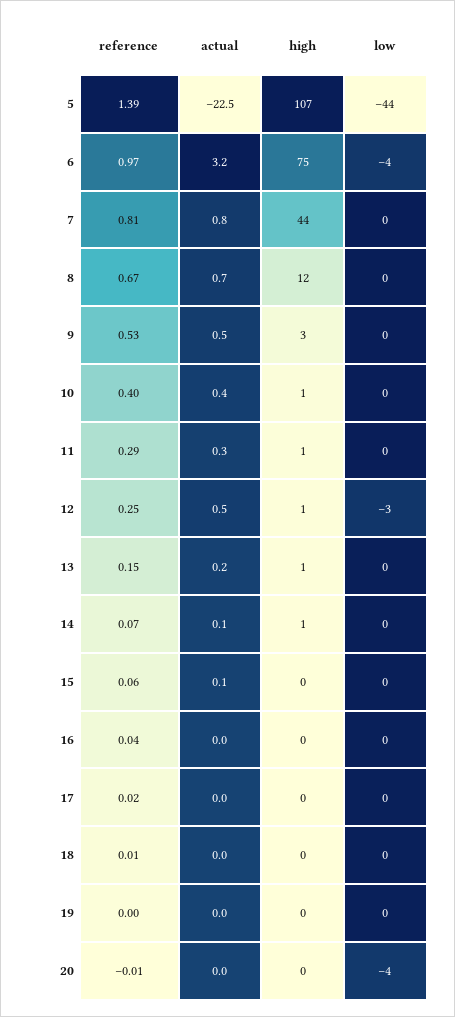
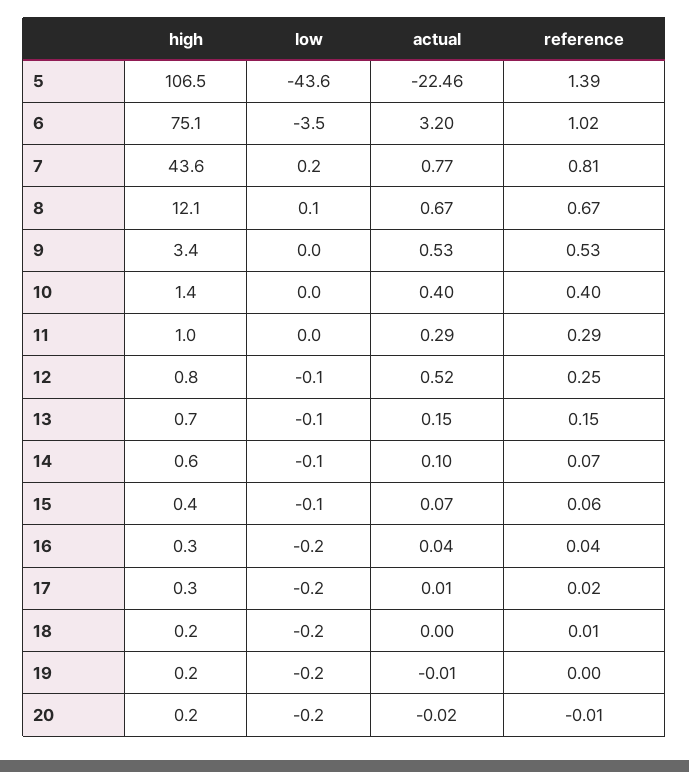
  {
    "reference": {
      "5": 1.39,
-     "6": 0.97,
+     "6": 1.02,
      "7": 0.81,
      "8": 0.67,
      "9": 0.53,
      "10": 0.4,
      "11": 0.29,
      "12": 0.25,
      "13": 0.15,
      "14": 0.07,
      "15": 0.06,
      "16": 0.04,
      "17": 0.02,
      "18": 0.01,
      "19": 0,
      "20": -0.01
    },
    "actual": {
      "5": -22.46,
      "6": 3.2,
      "7": 0.77,
      "8": 0.67,
      "9": 0.53,
      "10": 0.4,
      "11": 0.29,
      "12": 0.52,
      "13": 0.15,
      "14": 0.1,
      "15": 0.07,
      "16": 0.04,
      "17": 0.01,
      "18": 0,
      "19": -0.01,
      "20": -0.02
    },
    "high": {
      "5": 106.5,
      "6": 75.1,
      "7": 43.6,
      "8": 12.1,
      "9": 3.4,
      "10": 1.4,
      "11": 1,
      "12": 0.8,
      "13": 0.7,
      "14": 0.6,
      "15": 0.4,
      "16": 0.3,
      "17": 0.3,
      "18": 0.2,
      "19": 0.2,
      "20": 0.2
    },
    "low": {
      "5": -43.6,
      "6": -3.5,
      "7": 0.2,
      "8": 0.1,
      "9": 0,
      "10": 0,
      "11": 0,
-     "12": -3,
+     "12": -0.1,
      "13": -0.1,
      "14": -0.1,
      "15": -0.1,
      "16": -0.2,
      "17": -0.2,
      "18": -0.2,
      "19": -0.2,
-     "20": -4
+     "20": -0.2
    }
  }

